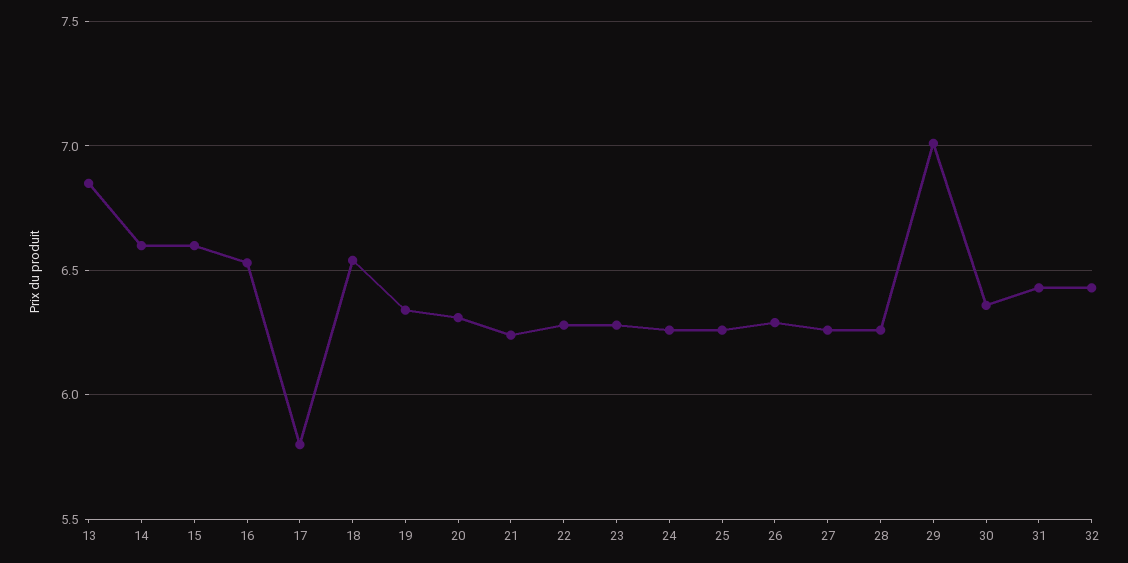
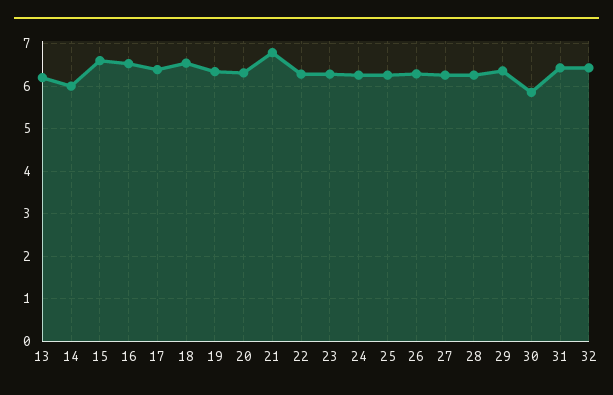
  {
-   "13": 6.85,
+   "13": 6.2,
-   "14": 6.6,
+   "14": 6,
    "15": 6.6,
    "16": 6.55,
-   "17": 5.8,
+   "17": 6.4,
    "18": 6.55,
    "19": 6.35,
    "20": 6.3,
-   "21": 6.25,
+   "21": 6.8,
    "22": 6.3,
    "23": 6.3,
    "24": 6.25,
    "25": 6.25,
    "26": 6.3,
    "27": 6.25,
    "28": 6.25,
-   "29": 7,
+   "29": 6.4,
-   "30": 6.35,
+   "30": 5.8,
    "31": 6.45,
    "32": 6.45
  }

